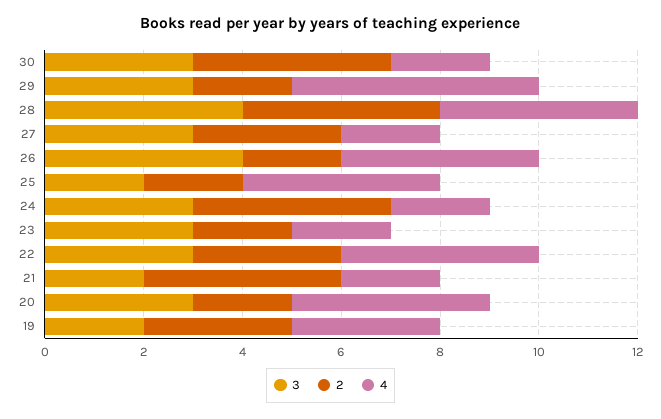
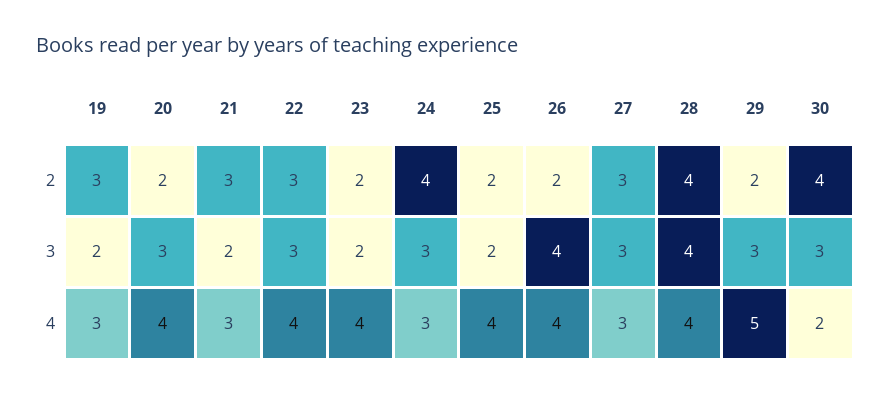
  {
    "3": {
      "30": 3,
      "29": 3,
      "28": 4,
      "27": 3,
      "26": 4,
      "25": 2,
      "24": 3,
-     "23": 3,
+     "23": 2,
      "22": 3,
      "21": 2,
      "20": 3,
      "19": 2
    },
    "2": {
      "30": 4,
      "29": 2,
      "28": 4,
      "27": 3,
      "26": 2,
      "25": 2,
      "24": 4,
      "23": 2,
      "22": 3,
-     "21": 4,
+     "21": 3,
      "20": 2,
      "19": 3
    },
    "4": {
      "30": 2,
      "29": 5,
      "28": 4,
-     "27": 2,
+     "27": 3,
      "26": 4,
      "25": 4,
-     "24": 2,
+     "24": 3,
-     "23": 2,
+     "23": 4,
      "22": 4,
-     "21": 2,
+     "21": 3,
      "20": 4,
      "19": 3
    }
  }

